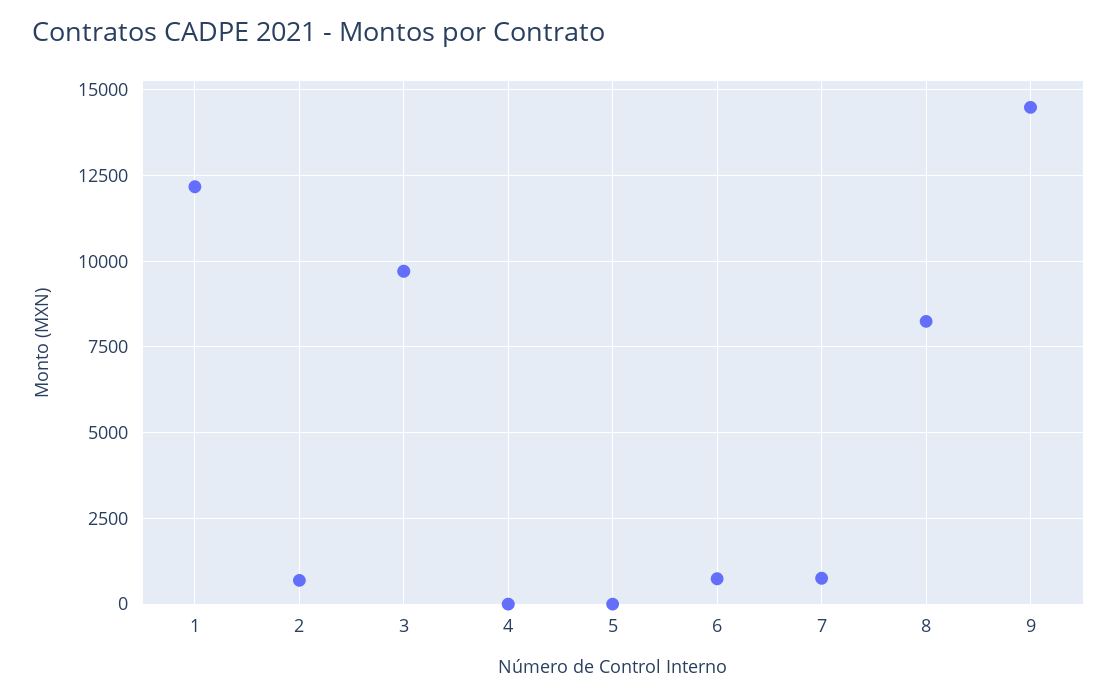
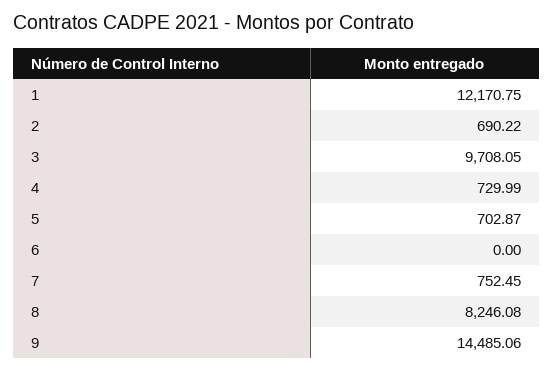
  {
    "1": 12170.75,
    "2": 690.22,
    "3": 9708.05,
-   "4": 0,
+   "4": 729.99,
-   "5": 0,
+   "5": 702.87,
-   "6": 750,
+   "6": 0,
    "7": 752.45,
    "8": 8246.08,
    "9": 14485.06
  }

